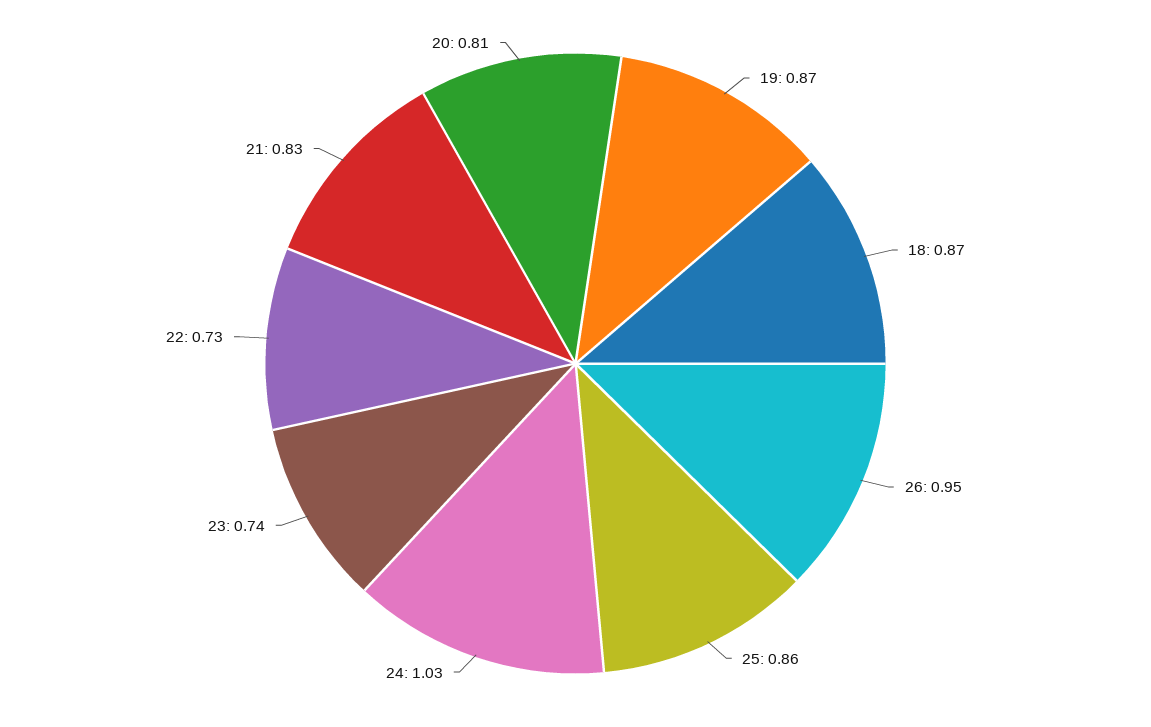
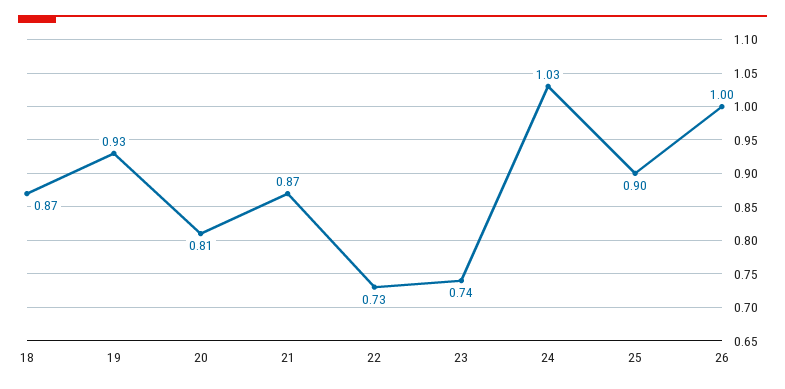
  {
-   "19": 0.87,
+   "19": 0.93,
    "18": 0.87,
-   "26": 0.95,
+   "26": 1,
-   "25": 0.86,
+   "25": 0.9,
    "24": 1.03,
    "23": 0.74,
    "22": 0.73,
-   "21": 0.83,
+   "21": 0.87,
    "20": 0.81
  }

